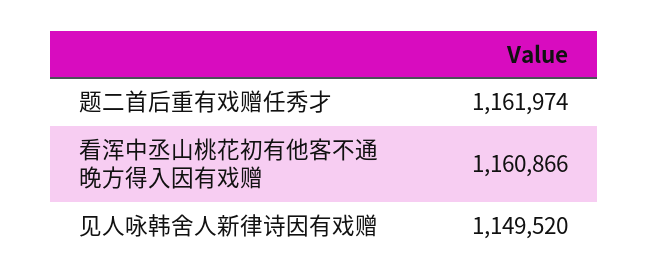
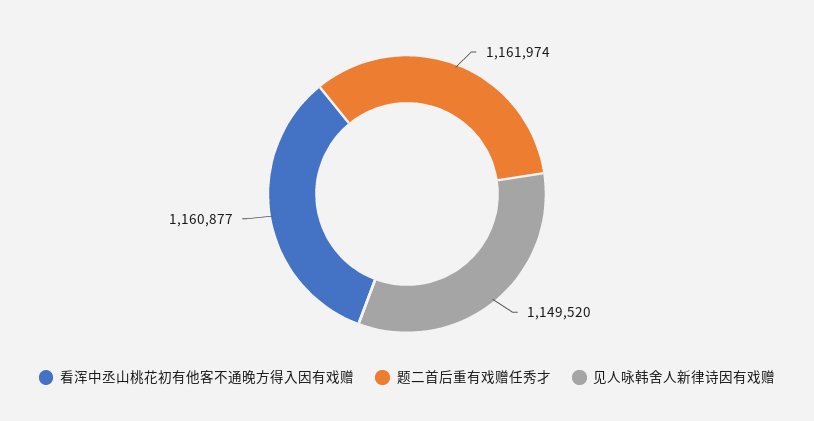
  {
    "题二首后重有戏赠任秀才": 1161974,
-   "看浑中丞山桃花初有他客不通晚方得入因有戏赠": 1160866,
+   "看浑中丞山桃花初有他客不通晚方得入因有戏赠": 1160877,
    "见人咏韩舍人新律诗因有戏赠": 1149520
  }

